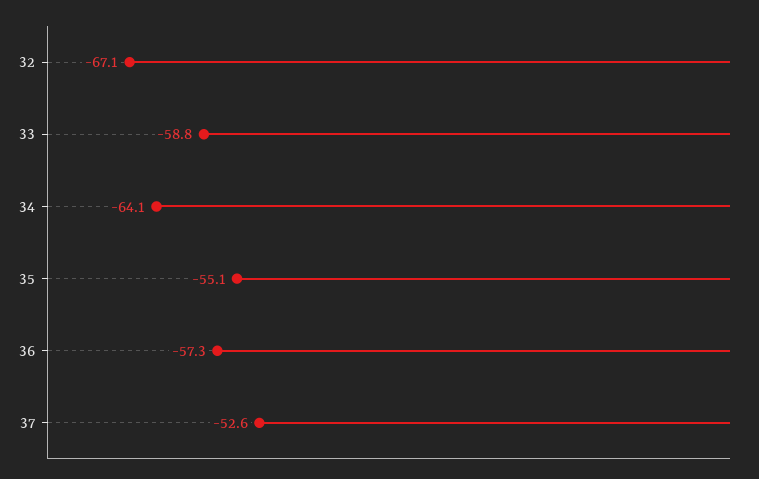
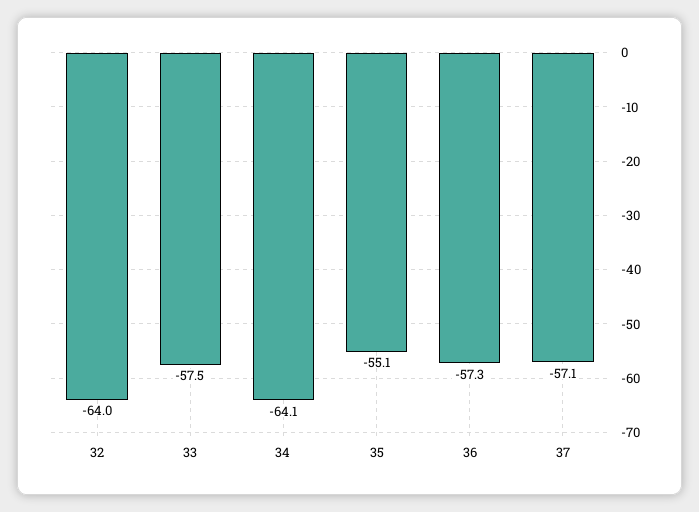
  {
-   "32": -67.1,
+   "32": -64,
-   "33": -58.8,
+   "33": -57.5,
    "34": -64.1,
    "35": -55.1,
    "36": -57.3,
-   "37": -52.6
+   "37": -57.1
  }

